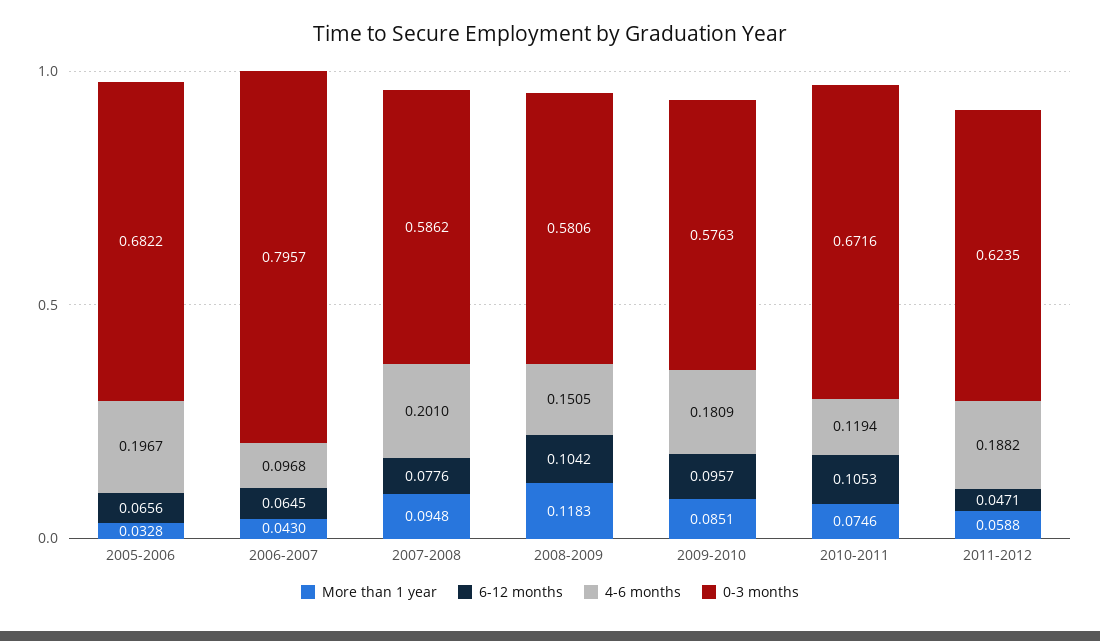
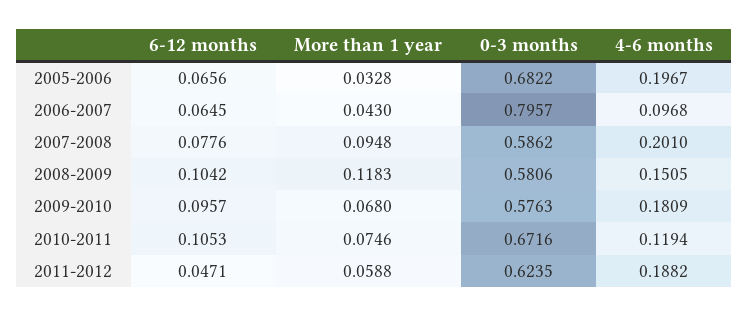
  {
    "More than 1 year": {
      "2005-2006": 0.0328,
      "2006-2007": 0.043,
      "2007-2008": 0.0948,
      "2008-2009": 0.1183,
-     "2009-2010": 0.0851,
+     "2009-2010": 0.068,
      "2010-2011": 0.0746,
      "2011-2012": 0.0588
    },
    "6-12 months": {
      "2005-2006": 0.0656,
      "2006-2007": 0.0645,
      "2007-2008": 0.0776,
      "2008-2009": 0.1042,
      "2009-2010": 0.0957,
      "2010-2011": 0.1053,
      "2011-2012": 0.0471
    },
    "4-6 months": {
      "2005-2006": 0.1967,
      "2006-2007": 0.0968,
      "2007-2008": 0.201,
      "2008-2009": 0.1505,
      "2009-2010": 0.1809,
      "2010-2011": 0.1194,
      "2011-2012": 0.1882
    },
    "0-3 months": {
      "2005-2006": 0.6822,
      "2006-2007": 0.7957,
      "2007-2008": 0.5862,
      "2008-2009": 0.5806,
      "2009-2010": 0.5763,
      "2010-2011": 0.6716,
      "2011-2012": 0.6235
    }
  }

